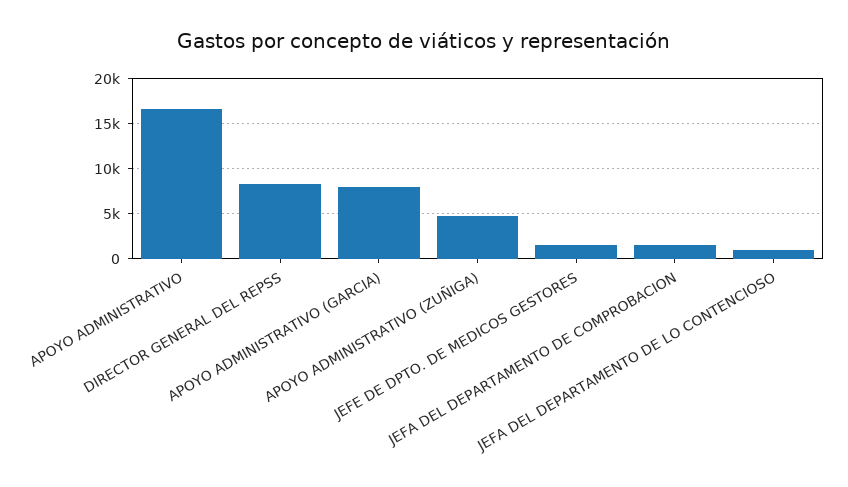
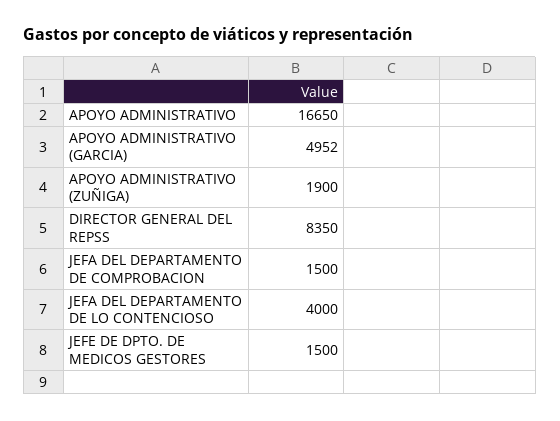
  {
    "APOYO ADMINISTRATIVO": 16650,
    "DIRECTOR GENERAL DEL REPSS": 8350,
-   "APOYO ADMINISTRATIVO (GARCIA)": 8000,
+   "APOYO ADMINISTRATIVO (GARCIA)": 4952,
-   "APOYO ADMINISTRATIVO (ZUÑIGA)": 5000,
+   "APOYO ADMINISTRATIVO (ZUÑIGA)": 1900,
    "JEFE DE DPTO. DE MEDICOS GESTORES": 1500,
    "JEFA DEL DEPARTAMENTO DE COMPROBACION": 1500,
-   "JEFA DEL DEPARTAMENTO DE LO CONTENCIOSO": 1000
+   "JEFA DEL DEPARTAMENTO DE LO CONTENCIOSO": 4000
  }

